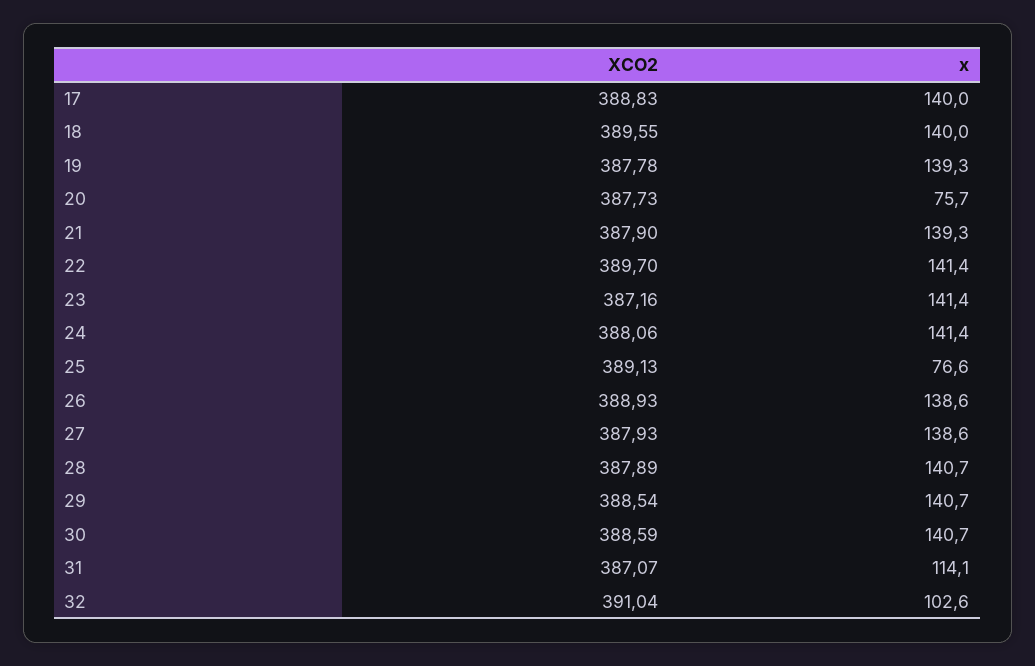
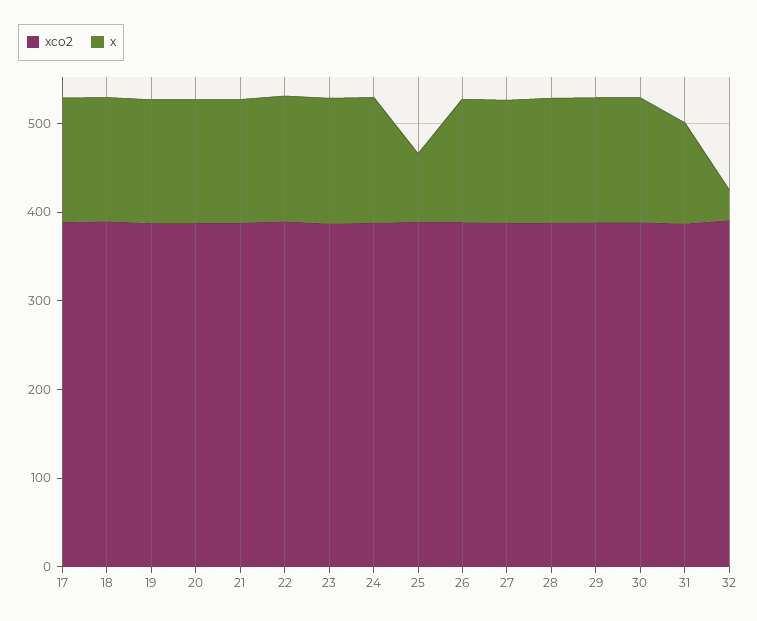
  {
    "XCO2": {
      "17": 388.83,
      "18": 389.55,
      "19": 387.78,
      "20": 387.73,
      "21": 387.9,
      "22": 389.7,
      "23": 387.16,
      "24": 388.06,
      "25": 389.13,
      "26": 388.93,
      "27": 387.93,
      "28": 387.89,
      "29": 388.54,
      "30": 388.59,
      "31": 387.07,
      "32": 391.04
    },
    "x": {
      "17": 140,
      "18": 140,
      "19": 139.3,
-     "20": 75.7,
+     "20": 140,
      "21": 139.3,
      "22": 141.4,
      "23": 141.4,
      "24": 141.4,
      "25": 76.6,
      "26": 138.6,
      "27": 138.6,
      "28": 140.7,
      "29": 140.7,
      "30": 140.7,
      "31": 114.1,
-     "32": 102.6
+     "32": 40
    }
  }

